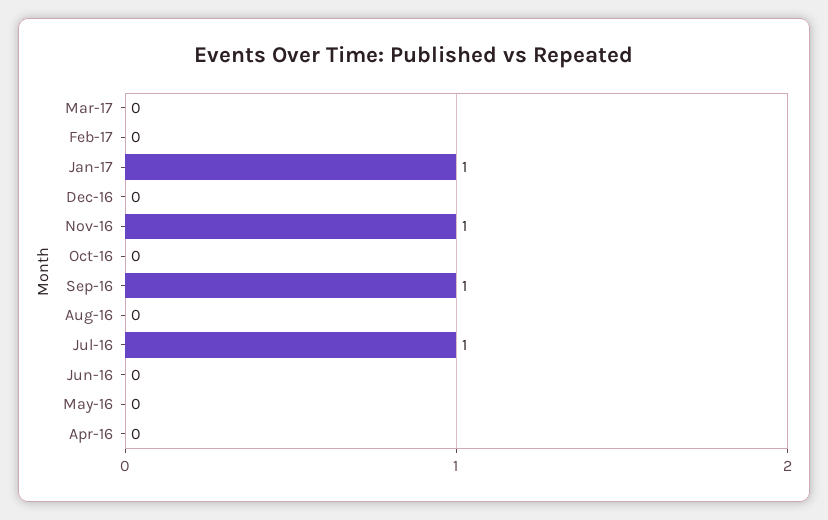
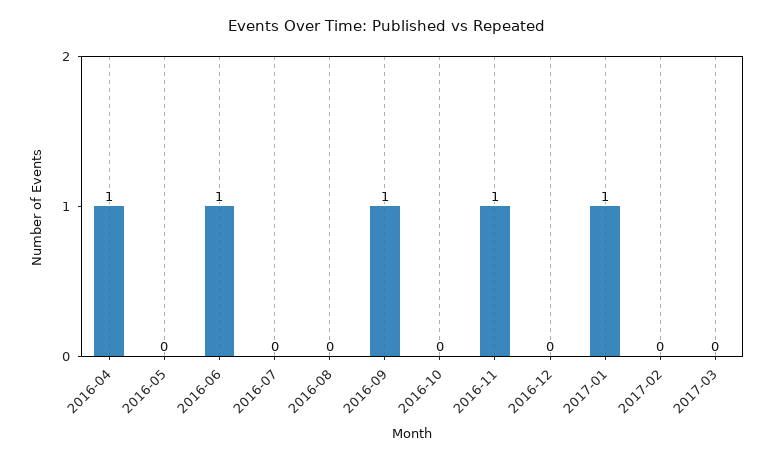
  {
    "Mar-17": 0,
    "Feb-17": 0,
    "Jan-17": 1,
    "Dec-16": 0,
    "Nov-16": 1,
    "Oct-16": 0,
    "Sep-16": 1,
    "Aug-16": 0,
-   "Jul-16": 1,
+   "Jul-16": 0,
-   "Jun-16": 0,
+   "Jun-16": 1,
    "May-16": 0,
-   "Apr-16": 0
+   "Apr-16": 1
  }

